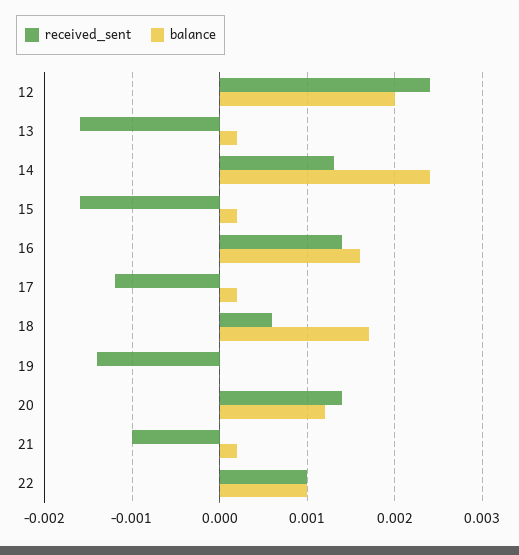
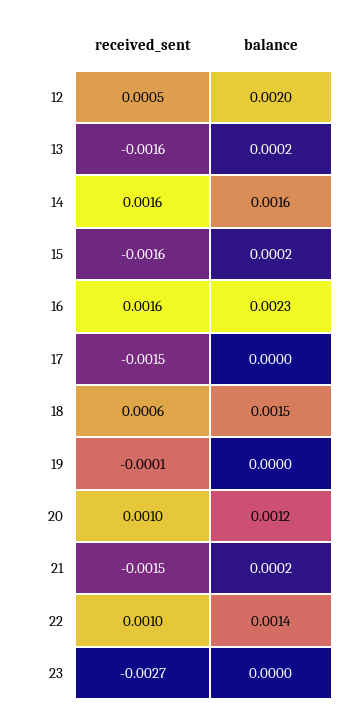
  {
    "received_sent": {
-     "12": 0.0024,
+     "12": 0.0005,
      "13": -0.0016,
-     "14": 0.0013,
+     "14": 0.0016,
      "15": -0.0016,
-     "16": 0.0014,
+     "16": 0.0016,
-     "17": -0.0012,
+     "17": -0.0015,
      "18": 0.0006,
-     "19": -0.0014,
+     "19": -0.0001,
-     "20": 0.0014,
+     "20": 0.001,
-     "21": -0.001,
+     "21": -0.0015,
-     "22": 0.001
+     "22": 0.001,
+     "23": -0.0027
    },
    "balance": {
      "12": 0.002,
      "13": 0.0002,
-     "14": 0.0024,
+     "14": 0.0016,
      "15": 0.0002,
-     "16": 0.0016,
+     "16": 0.0023,
-     "17": 0.0002,
+     "17": 0,
-     "18": 0.0017,
+     "18": 0.0015,
      "19": 0,
      "20": 0.0012,
      "21": 0.0002,
-     "22": 0.001
+     "22": 0.0014,
+     "23": 0
    }
  }

